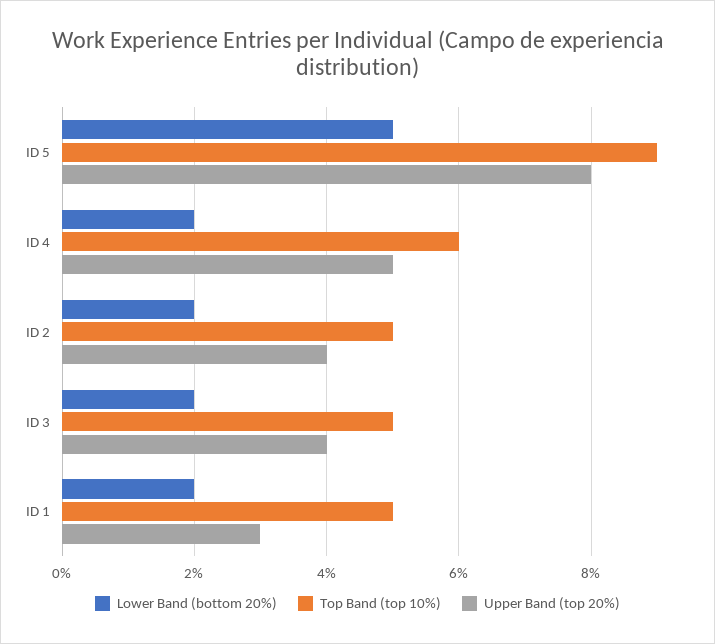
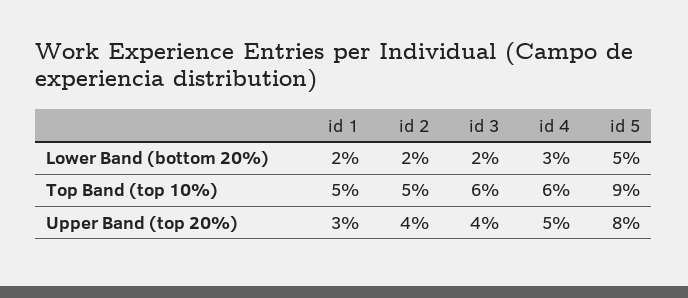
  {
    "Lower Band (bottom 20%)": {
      "ID 5": 5,
-     "ID 4": 2,
+     "ID 4": 3,
      "ID 2": 2,
      "ID 3": 2,
      "ID 1": 2
    },
    "Top Band (top 10%)": {
      "ID 5": 9,
      "ID 4": 6,
      "ID 2": 5,
-     "ID 3": 5,
+     "ID 3": 6,
      "ID 1": 5
    },
    "Upper Band (top 20%)": {
      "ID 5": 8,
      "ID 4": 5,
      "ID 2": 4,
      "ID 3": 4,
      "ID 1": 3
    }
  }

